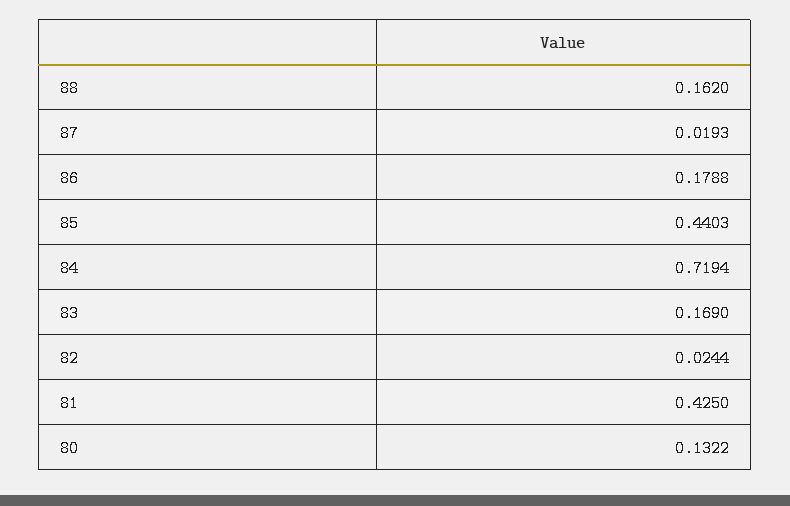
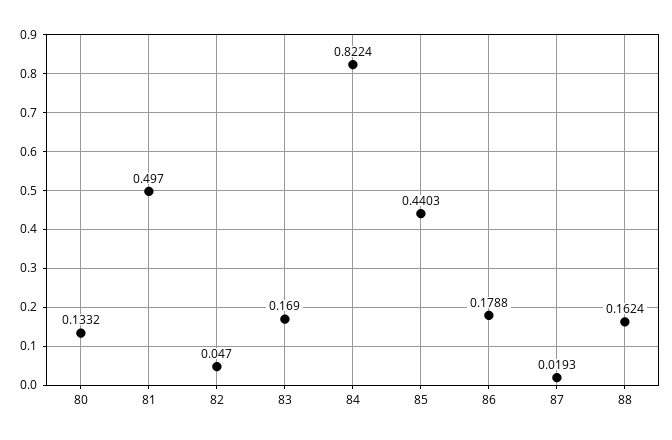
  {
-   "88": 0.162,
+   "88": 0.1624,
    "87": 0.0193,
    "86": 0.1788,
    "85": 0.4403,
-   "84": 0.7194,
+   "84": 0.8224,
    "83": 0.169,
-   "82": 0.0244,
+   "82": 0.047,
-   "81": 0.425,
+   "81": 0.497,
-   "80": 0.1322
+   "80": 0.1332
  }

